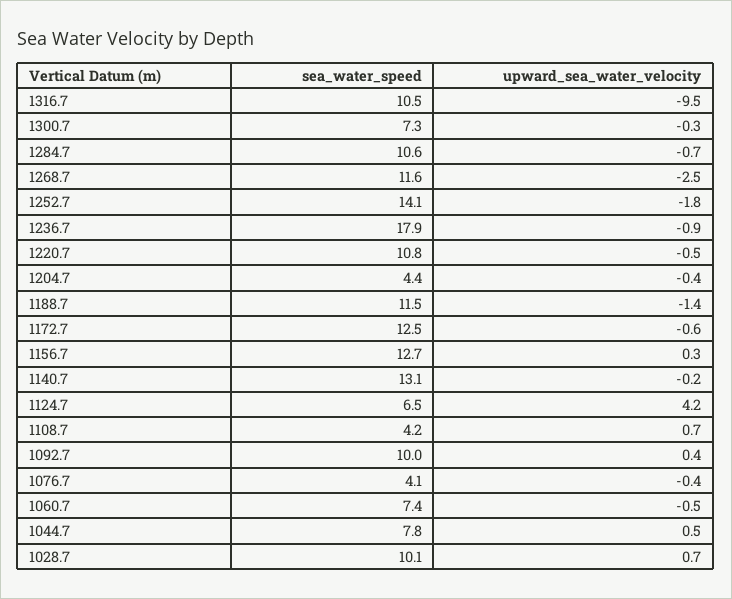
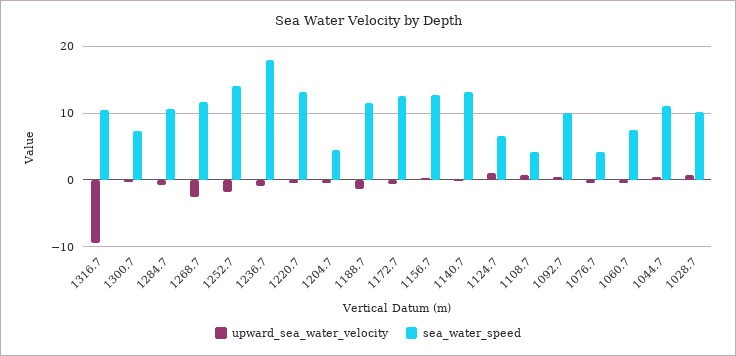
  {
    "sea_water_speed": {
      "1316.7": 10.5,
      "1300.7": 7.3,
      "1284.7": 10.6,
      "1268.7": 11.6,
      "1252.7": 14.1,
      "1236.7": 17.9,
-     "1220.7": 10.8,
+     "1220.7": 13,
      "1204.7": 4.4,
      "1188.7": 11.5,
      "1172.7": 12.5,
      "1156.7": 12.7,
      "1140.7": 13.1,
      "1124.7": 6.5,
      "1108.7": 4.2,
      "1092.7": 10,
      "1076.7": 4.1,
      "1060.7": 7.4,
-     "1044.7": 7.8,
+     "1044.7": 11,
      "1028.7": 10.1
    },
    "upward_sea_water_velocity": {
      "1316.7": -9.5,
      "1300.7": -0.3,
      "1284.7": -0.7,
      "1268.7": -2.5,
      "1252.7": -1.8,
      "1236.7": -0.9,
      "1220.7": -0.5,
      "1204.7": -0.4,
      "1188.7": -1.4,
      "1172.7": -0.6,
      "1156.7": 0.3,
      "1140.7": -0.2,
-     "1124.7": 4.2,
+     "1124.7": 1,
      "1108.7": 0.7,
      "1092.7": 0.4,
      "1076.7": -0.4,
      "1060.7": -0.5,
      "1044.7": 0.5,
      "1028.7": 0.7
    }
  }

